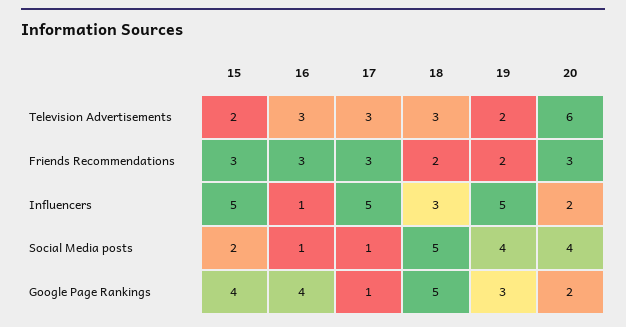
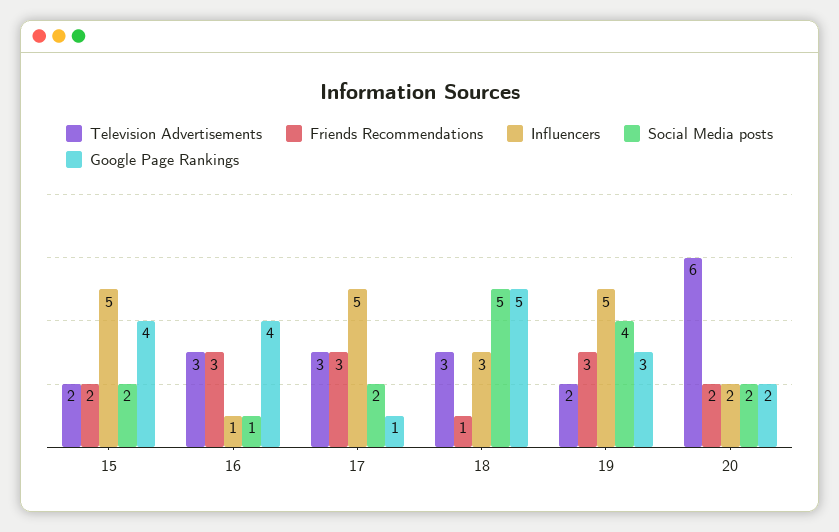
  {
    "Television Advertisements": {
      "15": 2,
      "16": 3,
      "17": 3,
      "18": 3,
      "19": 2,
      "20": 6
    },
    "Friends Recommendations": {
-     "15": 3,
+     "15": 2,
      "16": 3,
      "17": 3,
-     "18": 2,
+     "18": 1,
-     "19": 2,
+     "19": 3,
-     "20": 3
+     "20": 2
    },
    "Influencers": {
      "15": 5,
      "16": 1,
      "17": 5,
      "18": 3,
      "19": 5,
      "20": 2
    },
    "Social Media posts": {
      "15": 2,
      "16": 1,
-     "17": 1,
+     "17": 2,
      "18": 5,
      "19": 4,
-     "20": 4
+     "20": 2
    },
    "Google Page Rankings": {
      "15": 4,
      "16": 4,
      "17": 1,
      "18": 5,
      "19": 3,
      "20": 2
    }
  }

